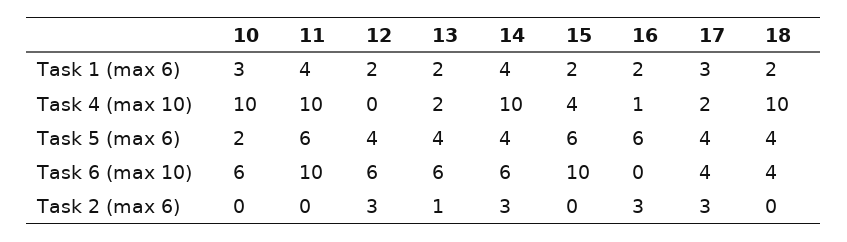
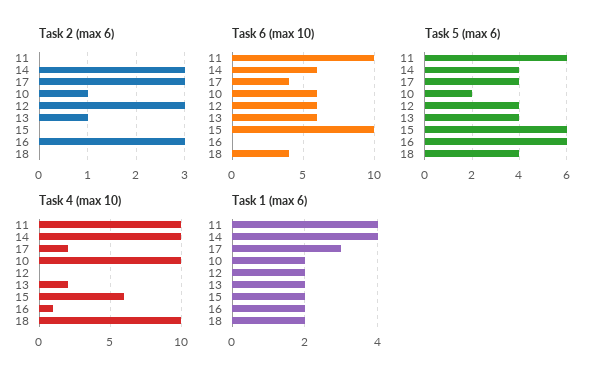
  {
    "Task 1 (max 6)": {
-     "10": 3,
+     "10": 2,
      "11": 4,
      "12": 2,
      "13": 2,
      "14": 4,
      "15": 2,
      "16": 2,
      "17": 3,
      "18": 2
    },
    "Task 4 (max 10)": {
      "10": 10,
      "11": 10,
      "12": 0,
      "13": 2,
      "14": 10,
-     "15": 4,
+     "15": 6,
      "16": 1,
      "17": 2,
      "18": 10
    },
    "Task 5 (max 6)": {
      "10": 2,
      "11": 6,
      "12": 4,
      "13": 4,
      "14": 4,
      "15": 6,
      "16": 6,
      "17": 4,
      "18": 4
    },
    "Task 6 (max 10)": {
      "10": 6,
      "11": 10,
      "12": 6,
      "13": 6,
      "14": 6,
      "15": 10,
      "16": 0,
      "17": 4,
      "18": 4
    },
    "Task 2 (max 6)": {
-     "10": 0,
+     "10": 1,
      "11": 0,
      "12": 3,
      "13": 1,
      "14": 3,
      "15": 0,
      "16": 3,
      "17": 3,
      "18": 0
    }
  }

